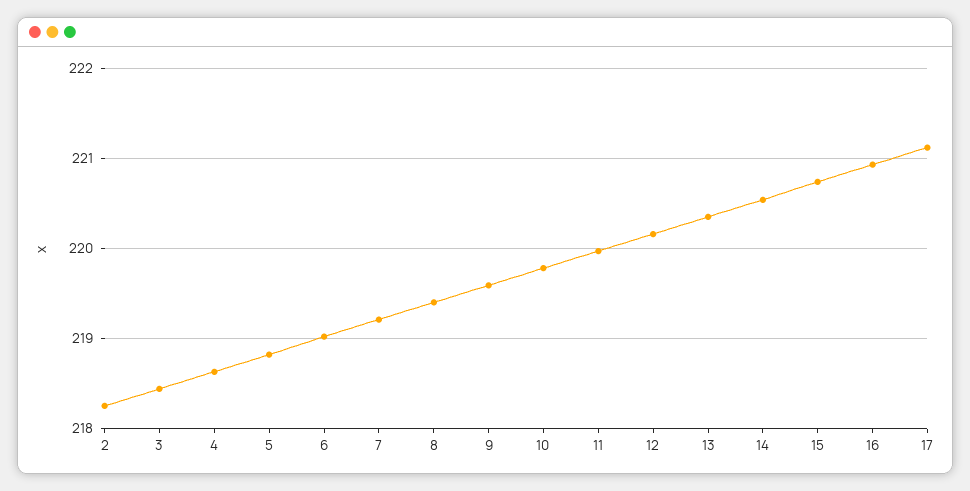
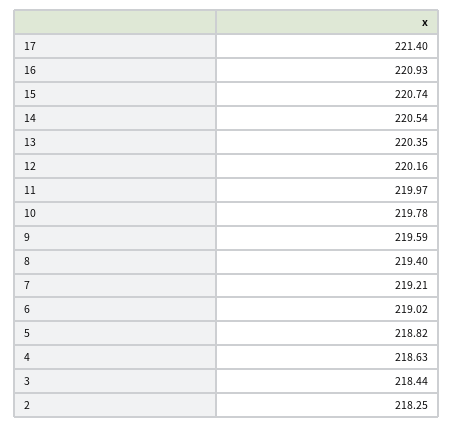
  {
    "2": 218.25,
    "3": 218.44,
    "4": 218.63,
    "5": 218.82,
    "6": 219.02,
    "7": 219.21,
    "8": 219.4,
    "9": 219.59,
    "10": 219.78,
    "11": 219.97,
    "12": 220.16,
    "13": 220.35,
    "14": 220.54,
    "15": 220.74,
    "16": 220.93,
-   "17": 221.1
+   "17": 221.4
  }

